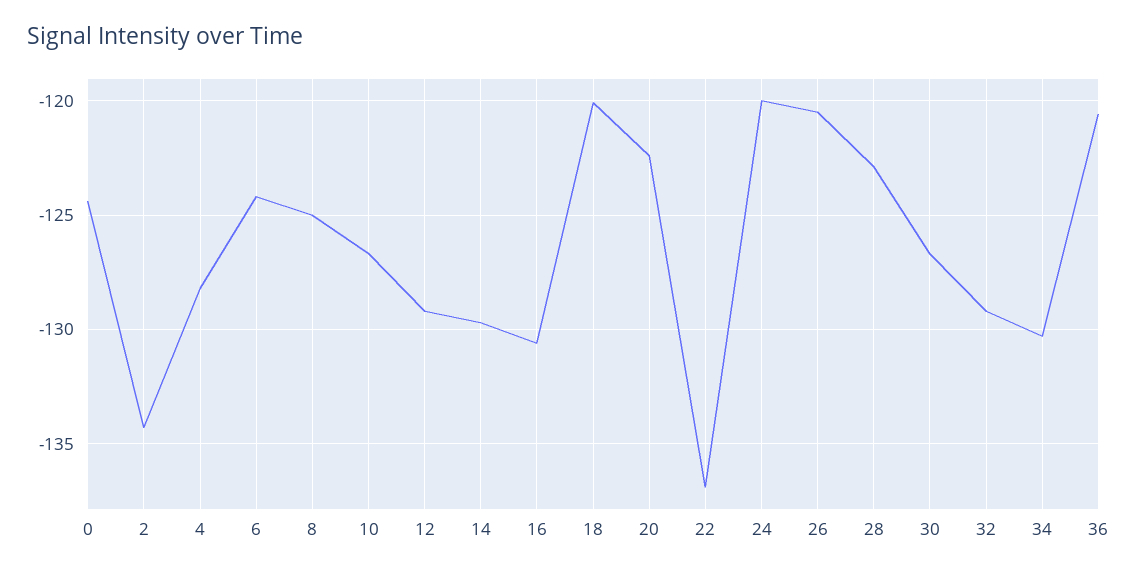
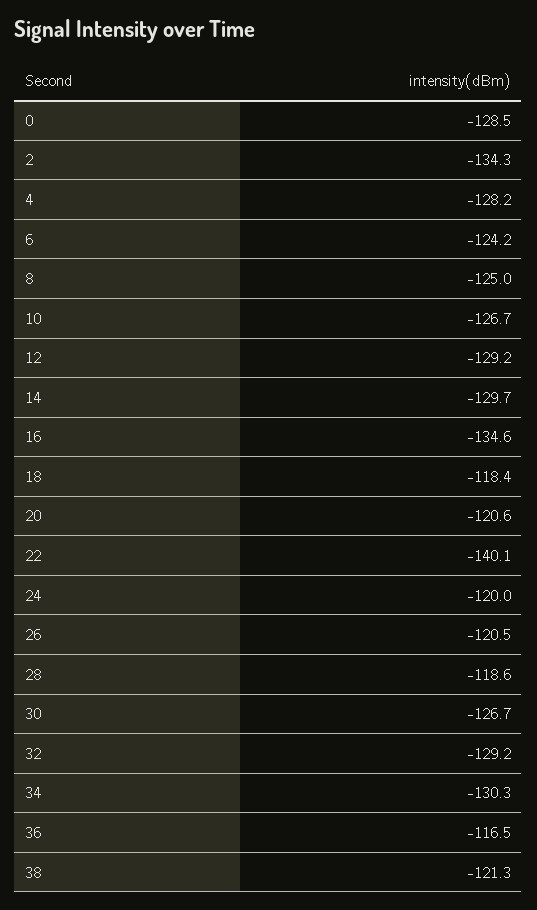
  {
-   "0": -124.5,
+   "0": -128.5,
    "2": -134.3,
    "4": -128.2,
    "6": -124.2,
    "8": -125,
    "10": -126.7,
    "12": -129.2,
    "14": -129.7,
-   "16": -130.5,
+   "16": -134.6,
-   "18": -120,
+   "18": -118.4,
-   "20": -122.5,
+   "20": -120.6,
-   "22": -137,
+   "22": -140.1,
    "24": -120,
    "26": -120.5,
-   "28": -123,
+   "28": -118.6,
    "30": -126.7,
    "32": -129.2,
    "34": -130.3,
-   "36": -120.5
+   "36": -116.5,
+   "38": -121.3
  }

